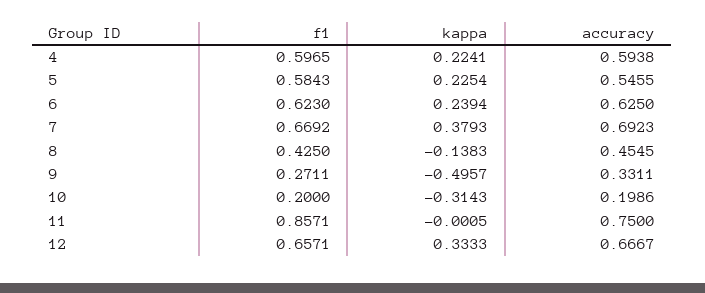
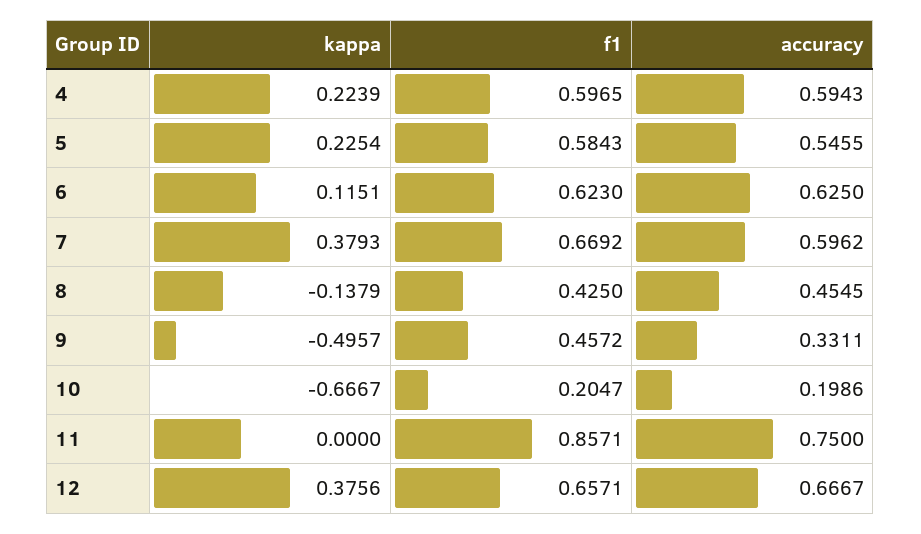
  {
    "f1": {
      "4": 0.5965,
      "5": 0.5843,
      "6": 0.623,
      "7": 0.6692,
      "8": 0.425,
-     "9": 0.2711,
+     "9": 0.4572,
-     "10": 0.2,
+     "10": 0.2047,
      "11": 0.8571,
      "12": 0.6571
    },
    "kappa": {
-     "4": 0.2241,
+     "4": 0.2239,
      "5": 0.2254,
-     "6": 0.2394,
+     "6": 0.1151,
      "7": 0.3793,
-     "8": -0.1383,
+     "8": -0.1379,
      "9": -0.4957,
-     "10": -0.3143,
+     "10": -0.6667,
-     "11": -0.0005,
+     "11": 0,
-     "12": 0.3333
+     "12": 0.3756
    },
    "accuracy": {
-     "4": 0.5938,
+     "4": 0.5943,
      "5": 0.5455,
      "6": 0.625,
-     "7": 0.6923,
+     "7": 0.5962,
      "8": 0.4545,
      "9": 0.3311,
      "10": 0.1986,
      "11": 0.75,
      "12": 0.6667
    }
  }

